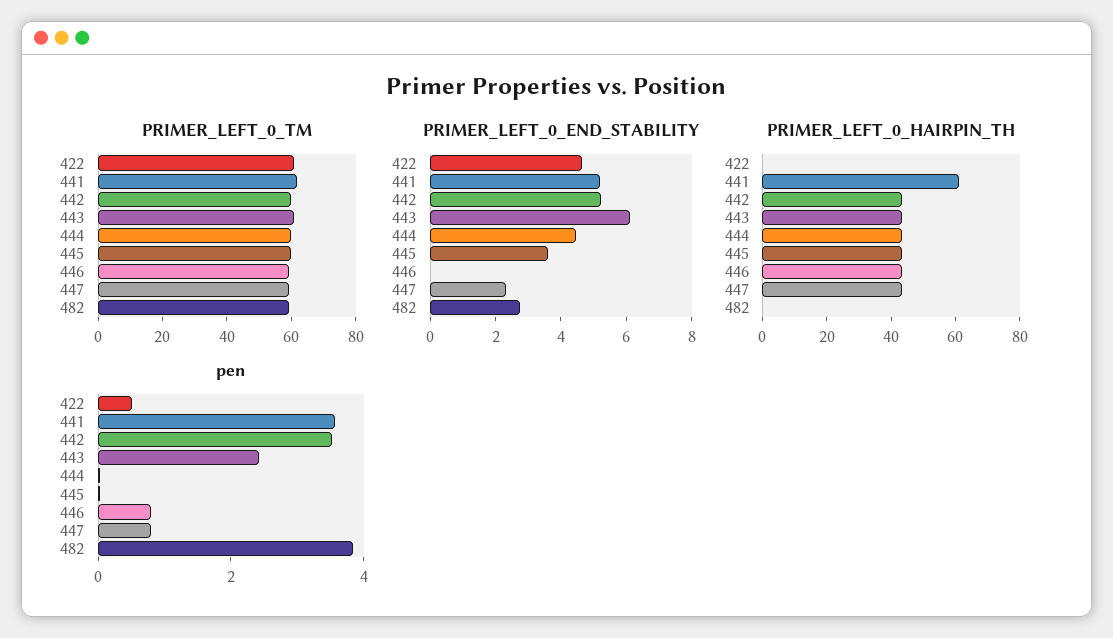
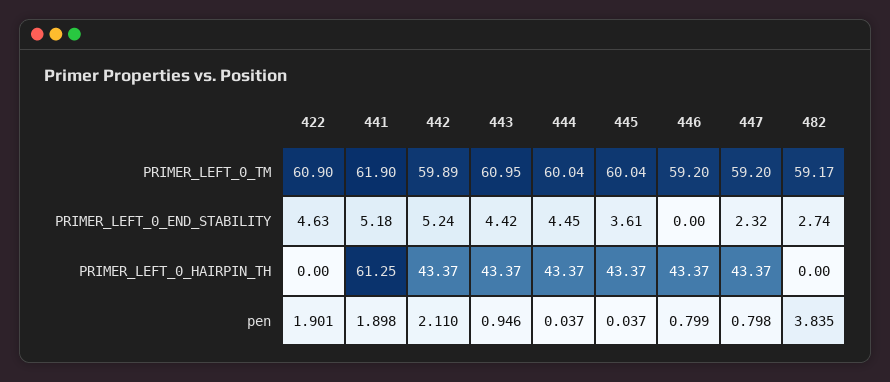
  {
    "PRIMER_LEFT_0_TM": {
      "422": 60.9,
      "441": 61.9,
      "442": 59.89,
      "443": 60.95,
      "444": 60.04,
      "445": 60.04,
      "446": 59.2,
      "447": 59.2,
      "482": 59.17
    },
    "PRIMER_LEFT_0_END_STABILITY": {
      "422": 4.63,
      "441": 5.18,
      "442": 5.24,
-     "443": 6,
+     "443": 4.42,
      "444": 4.45,
      "445": 3.61,
      "446": 0,
      "447": 2.32,
      "482": 2.74
    },
    "PRIMER_LEFT_0_HAIRPIN_TH": {
      "422": 0,
      "441": 61.25,
      "442": 43.37,
      "443": 43.37,
      "444": 43.37,
      "445": 43.37,
      "446": 43.37,
      "447": 43.37,
      "482": 0
    },
    "pen": {
-     "422": 0.5,
+     "422": 1.901,
-     "441": 3.5,
+     "441": 1.898,
-     "442": 3.5,
+     "442": 2.11,
-     "443": 2.5,
+     "443": 0.946,
      "444": 0.037,
      "445": 0.037,
      "446": 0.799,
      "447": 0.798,
      "482": 3.835
    }
  }

